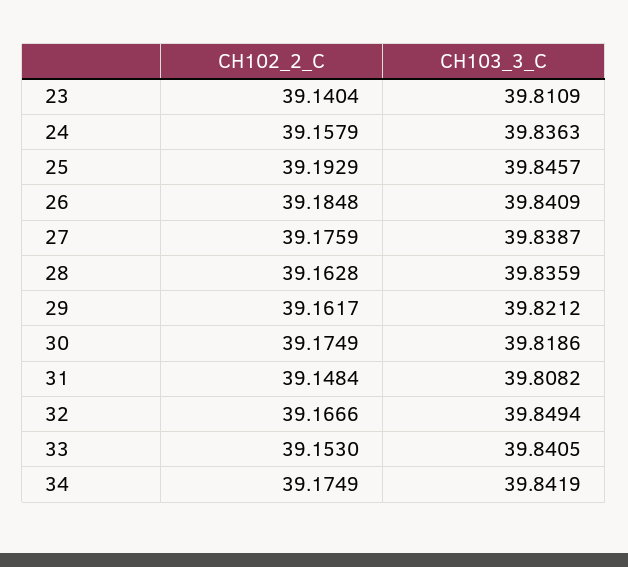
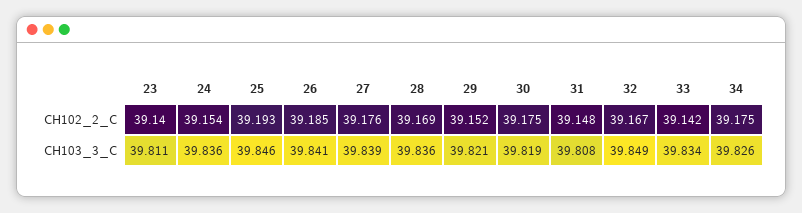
  {
    "CH102_2_C": {
      "23": 39.1404,
-     "24": 39.1579,
+     "24": 39.154,
      "25": 39.1929,
      "26": 39.1848,
      "27": 39.1759,
-     "28": 39.1628,
+     "28": 39.169,
-     "29": 39.1617,
+     "29": 39.152,
      "30": 39.1749,
      "31": 39.1484,
      "32": 39.1666,
-     "33": 39.153,
+     "33": 39.142,
      "34": 39.1749
    },
    "CH103_3_C": {
      "23": 39.8109,
      "24": 39.8363,
      "25": 39.8457,
      "26": 39.8409,
      "27": 39.8387,
      "28": 39.8359,
      "29": 39.8212,
      "30": 39.8186,
      "31": 39.8082,
      "32": 39.8494,
-     "33": 39.8405,
+     "33": 39.834,
-     "34": 39.8419
+     "34": 39.826
    }
  }

